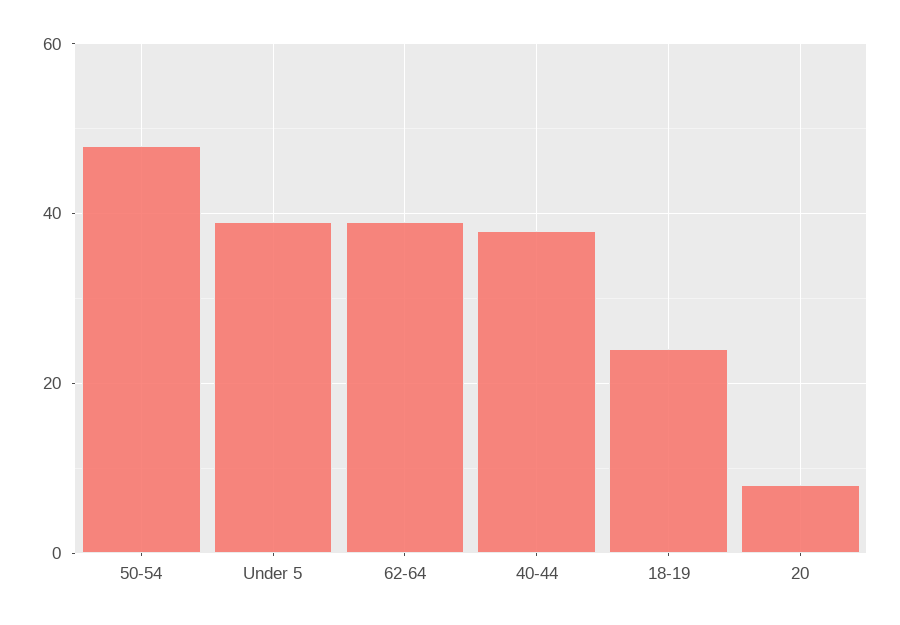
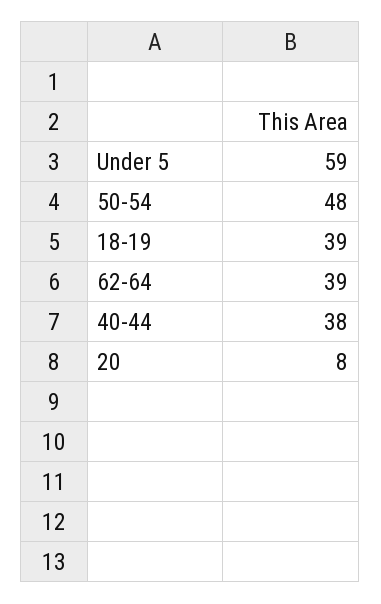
  {
    "50-54": 48,
-   "Under 5": 40,
+   "Under 5": 59,
    "62-64": 39,
    "40-44": 38,
-   "18-19": 25,
+   "18-19": 39,
    "20": 8
  }

